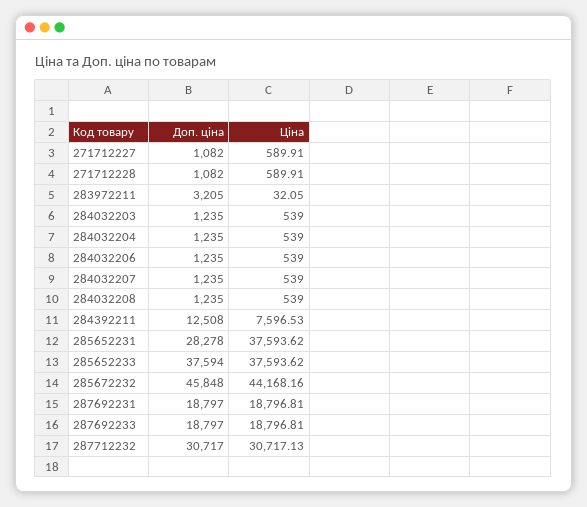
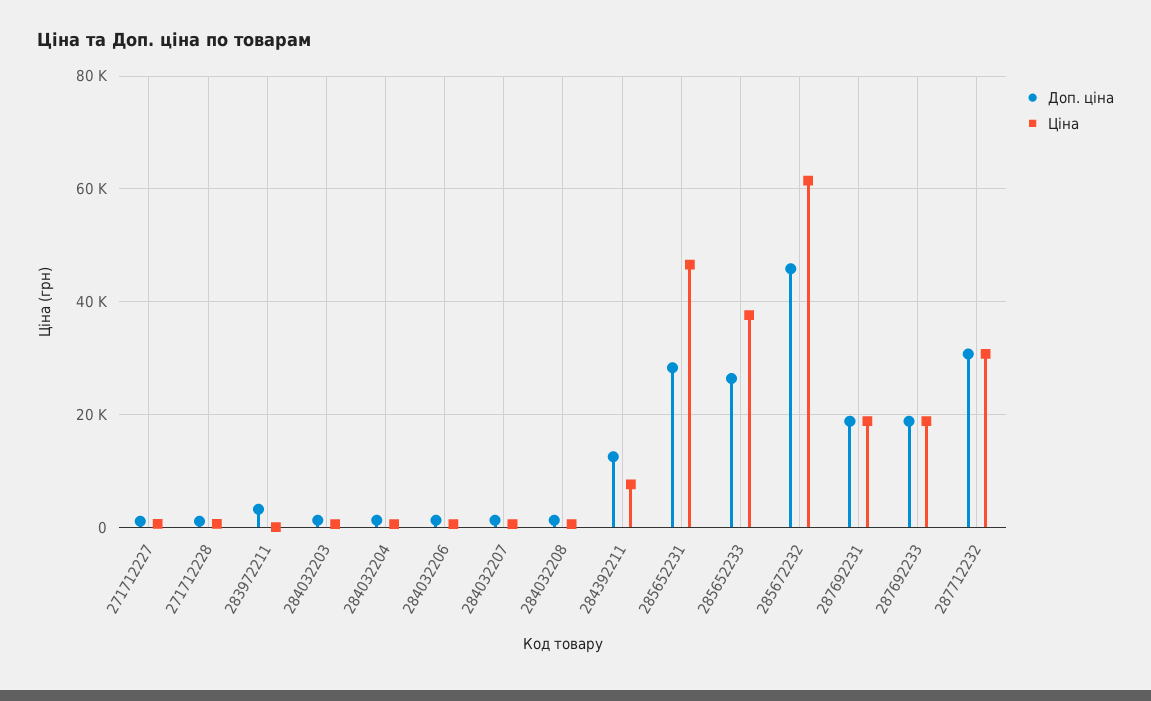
  {
    "Доп. ціна": {
      "271712227": 1082,
      "271712228": 1082,
      "283972211": 3205,
      "284032203": 1235,
      "284032204": 1235,
      "284032206": 1235,
      "284032207": 1235,
      "284032208": 1235,
      "284392211": 12508,
      "285652231": 28278,
-     "285652233": 37594,
+     "285652233": 26000,
      "285672232": 45848,
      "287692231": 18797,
      "287692233": 18797,
      "287712232": 30717
    },
    "Ціна": {
      "271712227": 589.91,
      "271712228": 589.91,
      "283972211": 32.05,
      "284032203": 539,
      "284032204": 539,
      "284032206": 539,
      "284032207": 539,
      "284032208": 539,
      "284392211": 7596.53,
-     "285652231": 37593.62,
+     "285652231": 46000,
      "285652233": 37593.62,
-     "285672232": 44168.16,
+     "285672232": 62000,
      "287692231": 18796.81,
      "287692233": 18796.81,
      "287712232": 30717.13
    }
  }

